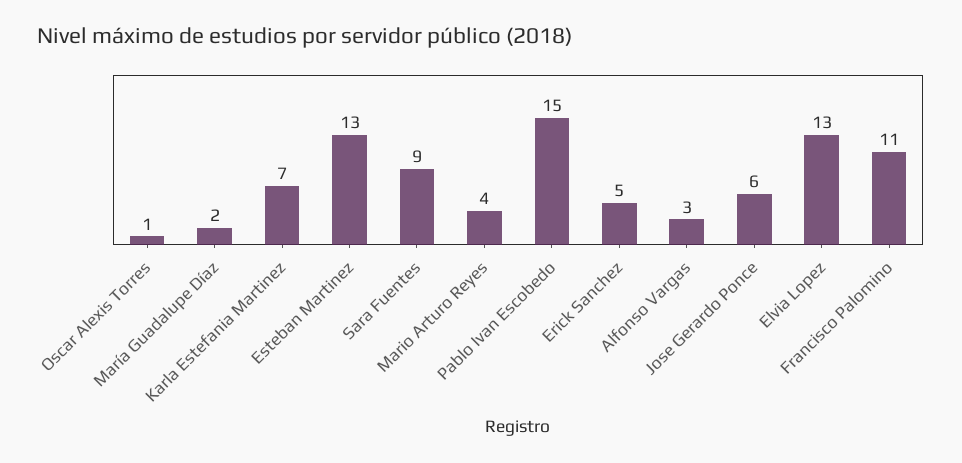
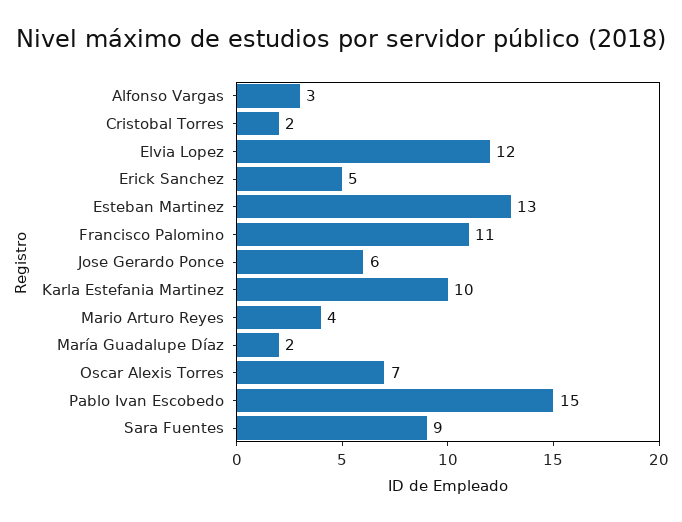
  {
-   "Oscar Alexis Torres": 1,
+   "Oscar Alexis Torres": 7,
    "María Guadalupe Díaz": 2,
-   "Karla Estefania Martinez": 7,
+   "Karla Estefania Martinez": 10,
    "Esteban Martinez": 13,
    "Sara Fuentes": 9,
    "Mario Arturo Reyes": 4,
    "Pablo Ivan Escobedo": 15,
    "Erick Sanchez": 5,
    "Alfonso Vargas": 3,
    "Jose Gerardo Ponce": 6,
-   "Elvia Lopez": 13,
+   "Elvia Lopez": 12,
-   "Francisco Palomino": 11
+   "Francisco Palomino": 11,
+   "Cristobal Torres": 2
  }

